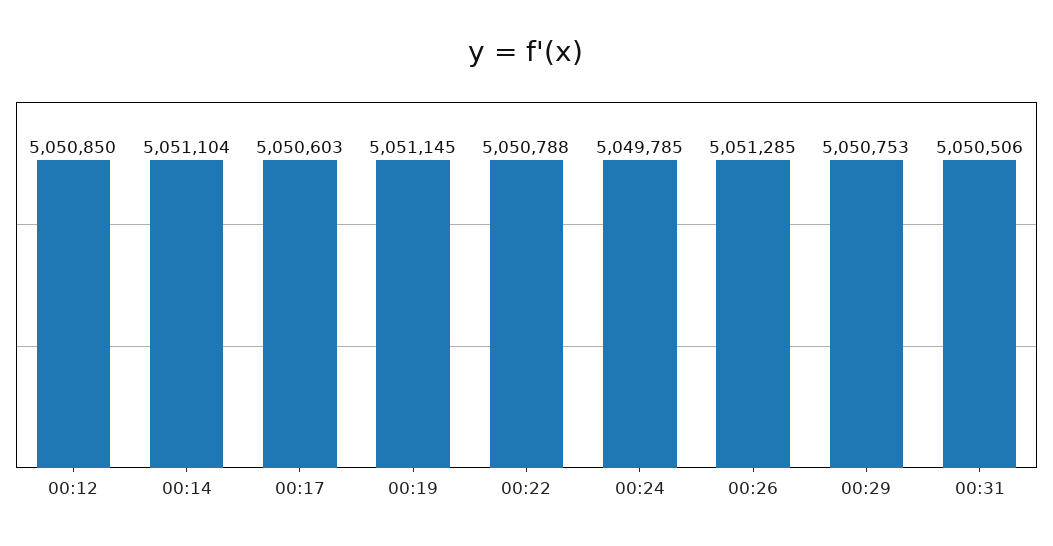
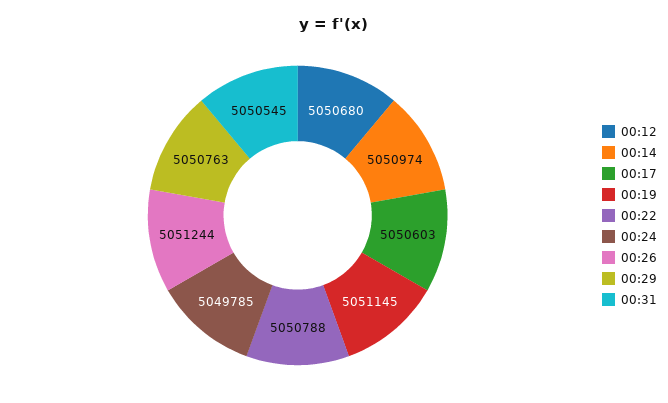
  {
-   "00:12": 5050850,
+   "00:12": 5050680,
-   "00:14": 5051104,
+   "00:14": 5050974,
    "00:17": 5050603,
    "00:19": 5051145,
    "00:22": 5050788,
    "00:24": 5049785,
-   "00:26": 5051285,
+   "00:26": 5051244,
-   "00:29": 5050753,
+   "00:29": 5050763,
-   "00:31": 5050506
+   "00:31": 5050545
  }

